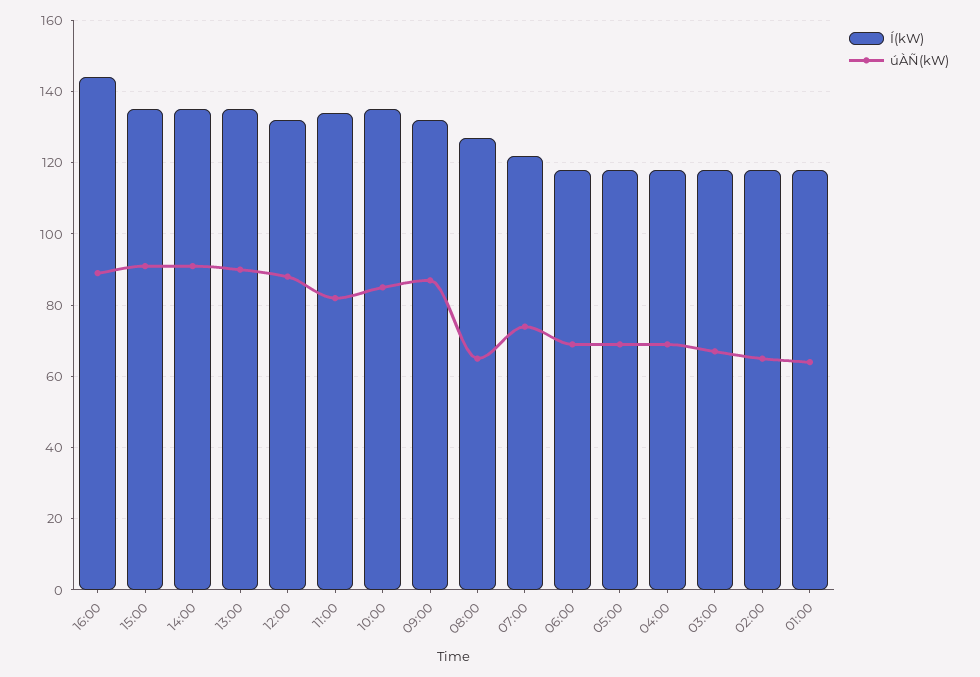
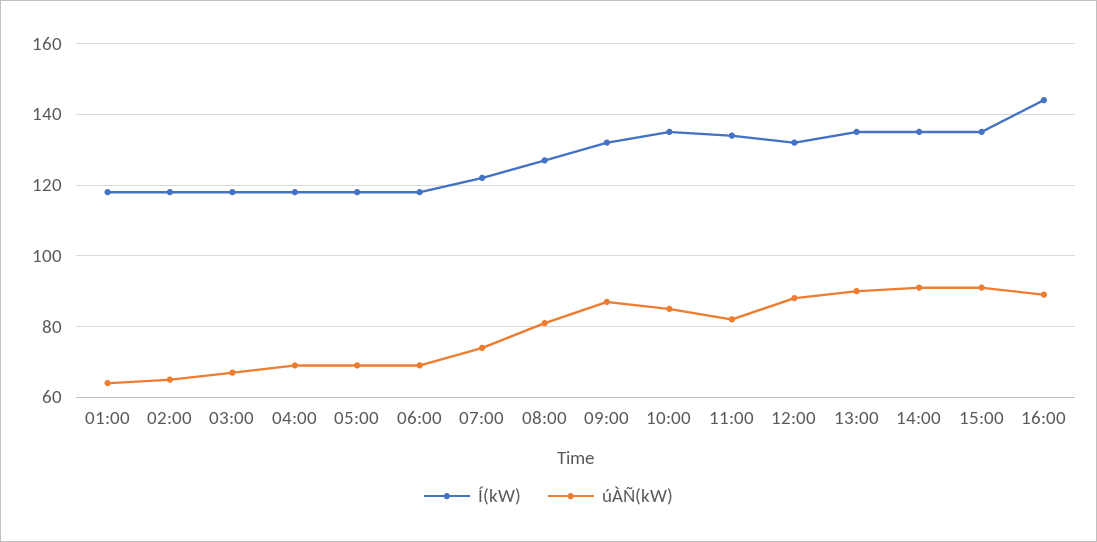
  {
    "Í(kW)": {
      "16:00": 145,
      "15:00": 135,
      "14:00": 135,
      "13:00": 135,
      "12:00": 130,
      "11:00": 135,
      "10:00": 135,
      "09:00": 130,
      "08:00": 125,
      "07:00": 120,
      "06:00": 120,
      "05:00": 120,
      "04:00": 120,
      "03:00": 120,
      "02:00": 120,
      "01:00": 120
    },
    "úÀÑ(kW)": {
      "16:00": 90,
      "15:00": 90,
      "14:00": 90,
      "13:00": 90,
      "12:00": 90,
      "11:00": 80,
      "10:00": 85,
      "09:00": 85,
-     "08:00": 65,
+     "08:00": 80,
      "07:00": 75,
      "06:00": 70,
      "05:00": 70,
      "04:00": 70,
      "03:00": 65,
      "02:00": 65,
      "01:00": 65
    }
  }

